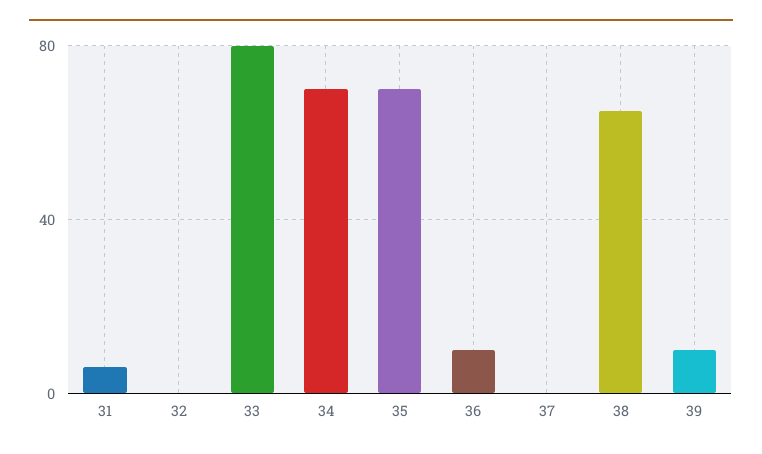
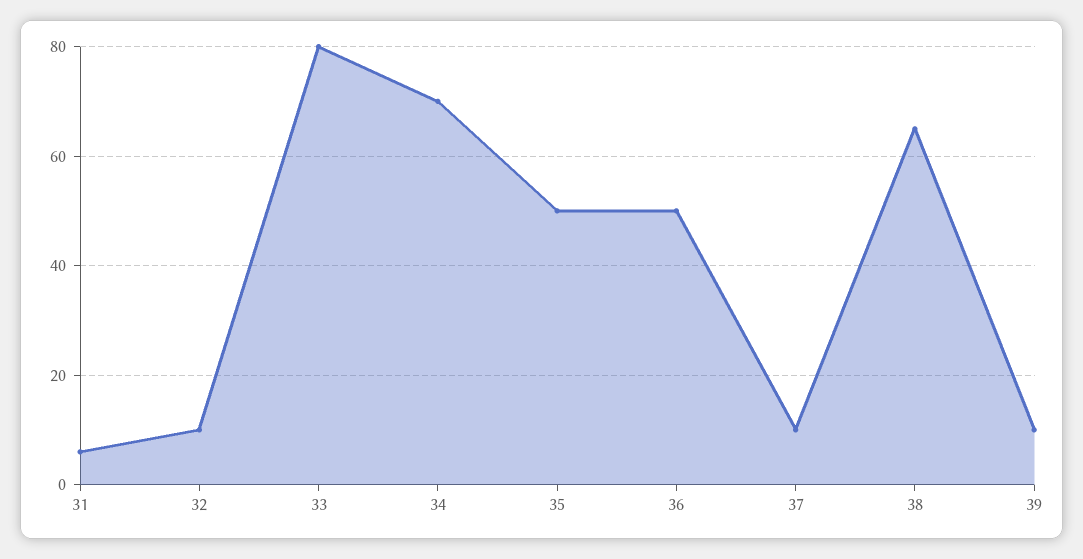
  {
    "31": 5,
-   "32": 0,
+   "32": 10,
    "33": 80,
    "34": 70,
-   "35": 70,
+   "35": 50,
-   "36": 10,
+   "36": 50,
-   "37": 0,
+   "37": 10,
    "38": 65,
    "39": 10
  }

